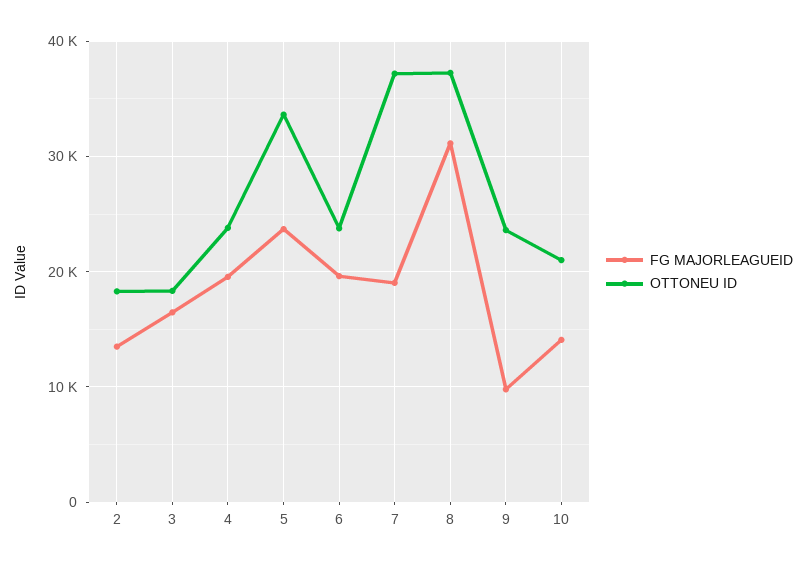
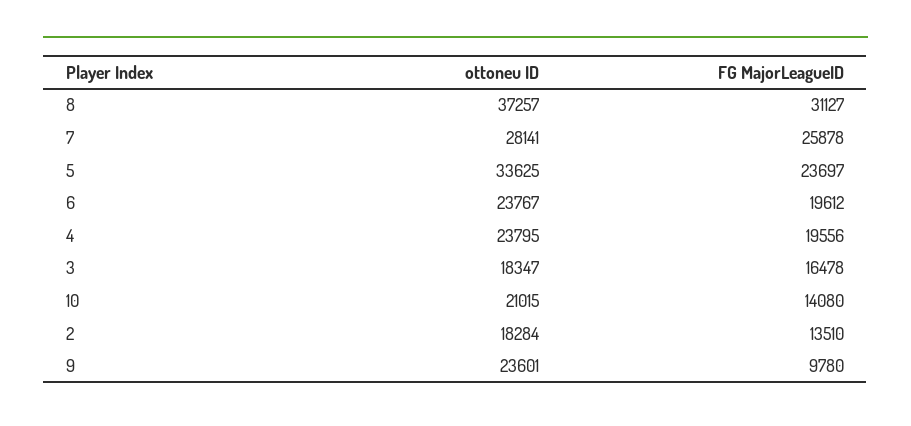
  {
    "FG MAJORLEAGUEID": {
      "2": 13510,
      "3": 16478,
      "4": 19556,
      "5": 23697,
      "6": 19612,
-     "7": 19000,
+     "7": 25878,
      "8": 31127,
      "9": 9780,
      "10": 14080
    },
    "OTTONEU ID": {
      "2": 18284,
      "3": 18347,
      "4": 23795,
      "5": 33625,
      "6": 23767,
-     "7": 37000,
+     "7": 28141,
      "8": 37257,
      "9": 23601,
      "10": 21015
    }
  }

